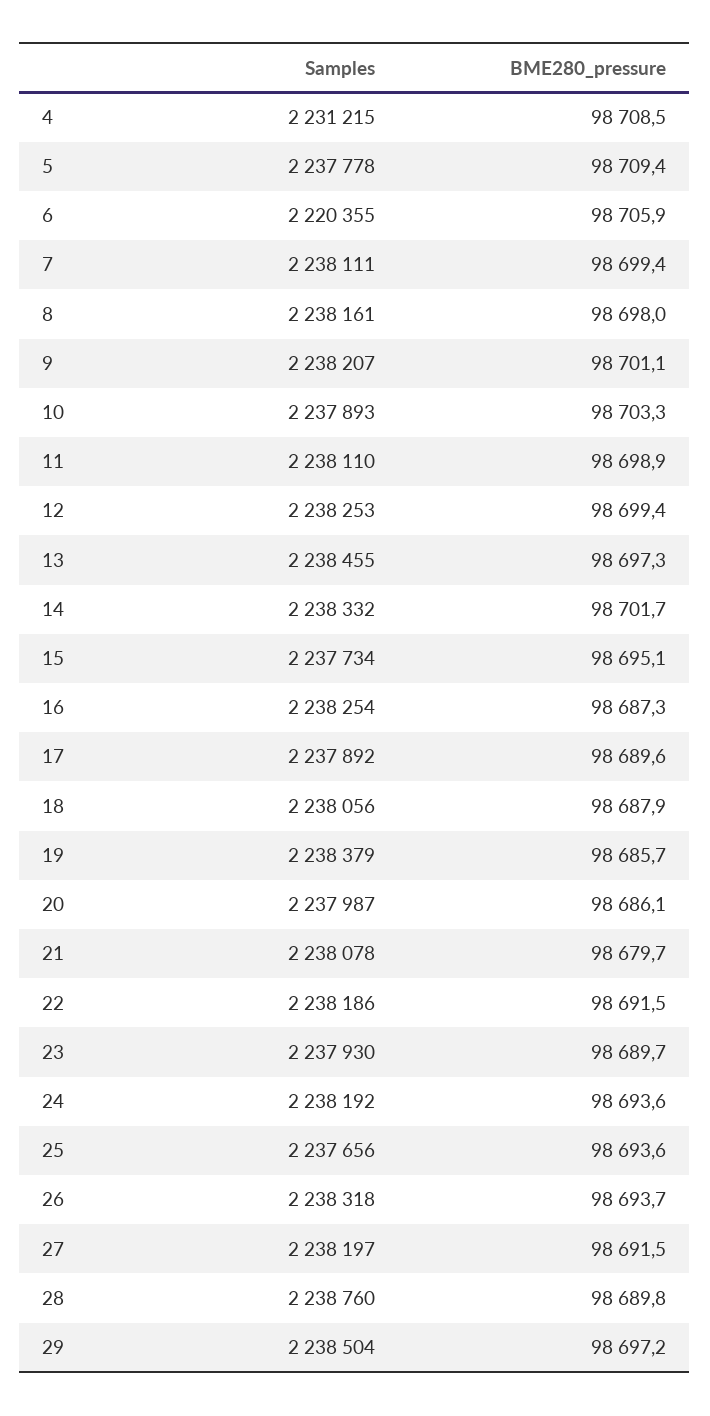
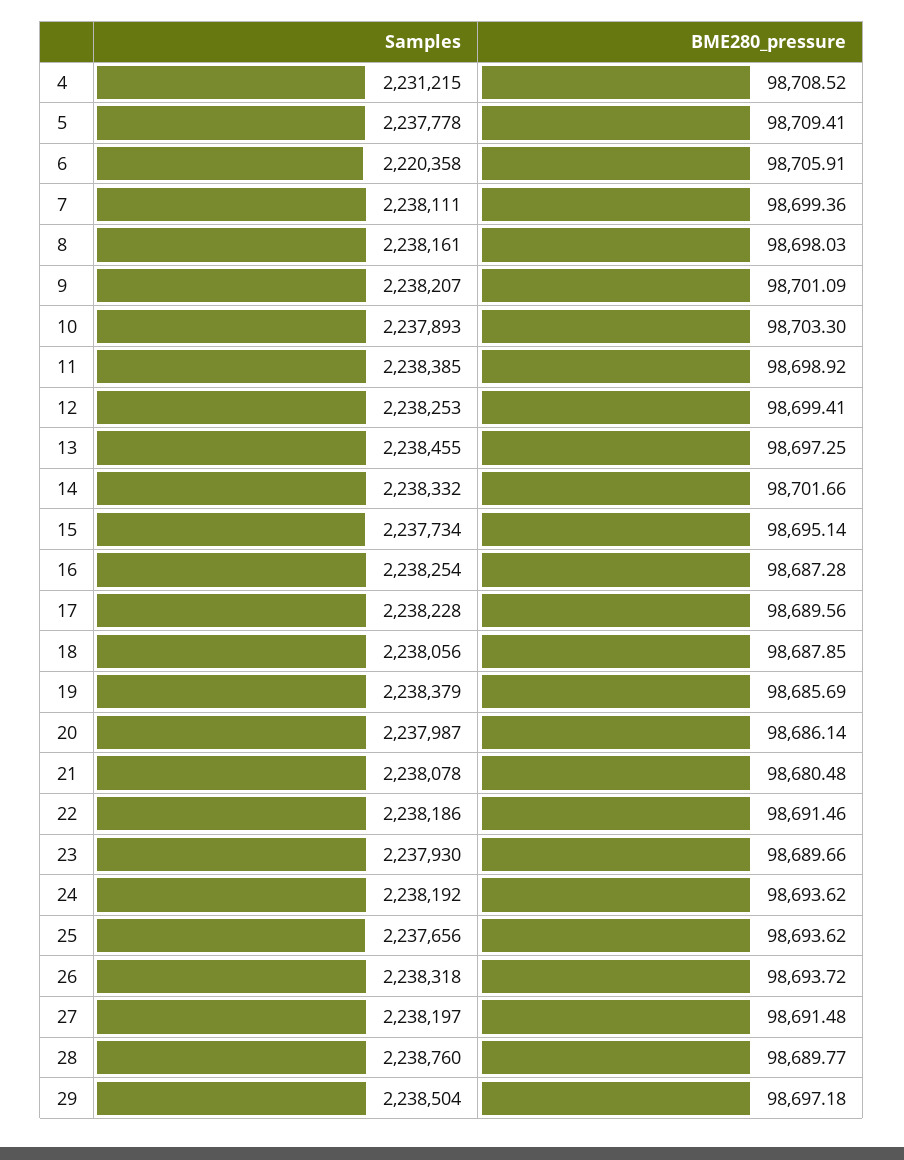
  {
    "Samples": {
      "4": 2231215,
      "5": 2237778,
-     "6": 2220355,
+     "6": 2220358,
      "7": 2238111,
      "8": 2238161,
      "9": 2238207,
      "10": 2237893,
-     "11": 2238110,
+     "11": 2238385,
      "12": 2238253,
      "13": 2238455,
      "14": 2238332,
      "15": 2237734,
      "16": 2238254,
-     "17": 2237892,
+     "17": 2238228,
      "18": 2238056,
      "19": 2238379,
      "20": 2237987,
      "21": 2238078,
      "22": 2238186,
      "23": 2237930,
      "24": 2238192,
      "25": 2237656,
      "26": 2238318,
      "27": 2238197,
      "28": 2238760,
      "29": 2238504
    },
    "BME280_pressure": {
      "4": 98708.52,
      "5": 98709.41,
      "6": 98705.91,
      "7": 98699.36,
      "8": 98698.03,
      "9": 98701.09,
      "10": 98703.3,
      "11": 98698.92,
      "12": 98699.41,
      "13": 98697.25,
      "14": 98701.66,
      "15": 98695.14,
      "16": 98687.28,
      "17": 98689.56,
      "18": 98687.85,
      "19": 98685.69,
      "20": 98686.14,
-     "21": 98679.7,
+     "21": 98680.48,
      "22": 98691.46,
      "23": 98689.66,
      "24": 98693.62,
      "25": 98693.62,
      "26": 98693.72,
      "27": 98691.48,
      "28": 98689.77,
      "29": 98697.18
    }
  }

